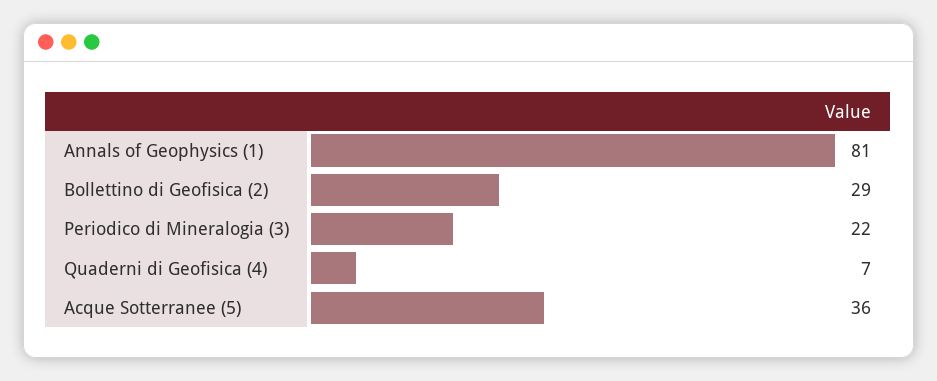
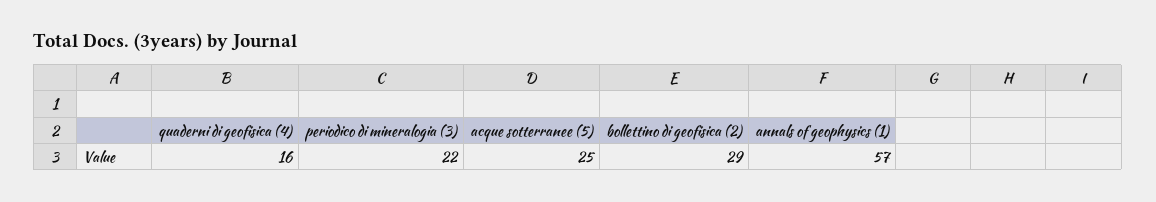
  {
-   "Annals of Geophysics (1)": 81,
+   "Annals of Geophysics (1)": 57,
    "Bollettino di Geofisica (2)": 29,
    "Periodico di Mineralogia (3)": 22,
-   "Quaderni di Geofisica (4)": 7,
+   "Quaderni di Geofisica (4)": 16,
-   "Acque Sotterranee (5)": 36
+   "Acque Sotterranee (5)": 25
  }

